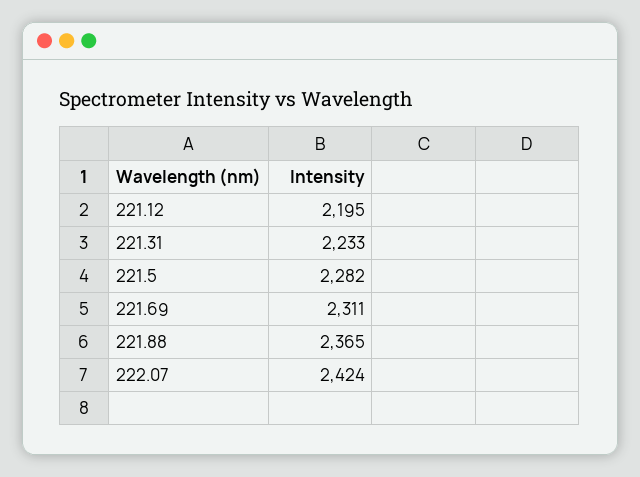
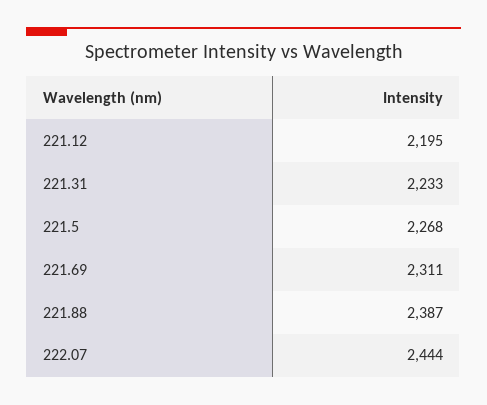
  {
    "221.12": 2195,
    "221.31": 2233,
-   "221.5": 2282,
+   "221.5": 2268,
    "221.69": 2311,
-   "221.88": 2365,
+   "221.88": 2387,
-   "222.07": 2424
+   "222.07": 2444
  }

